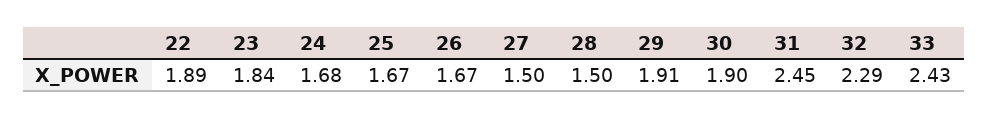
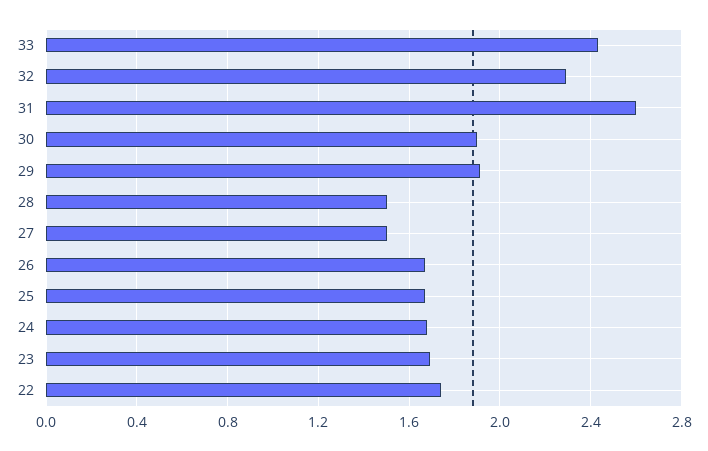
  {
-   "22": 1.89,
+   "22": 1.75,
-   "23": 1.84,
+   "23": 1.7,
    "24": 1.68,
    "25": 1.67,
    "26": 1.67,
    "27": 1.5,
    "28": 1.5,
    "29": 1.91,
    "30": 1.9,
-   "31": 2.45,
+   "31": 2.6,
    "32": 2.29,
    "33": 2.43
  }

